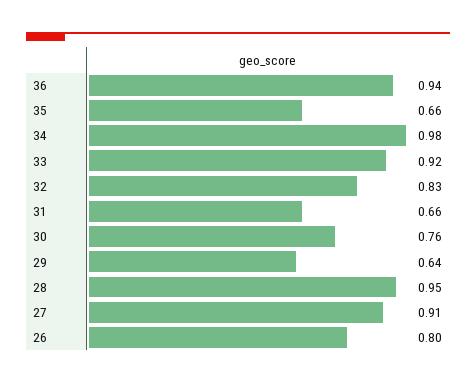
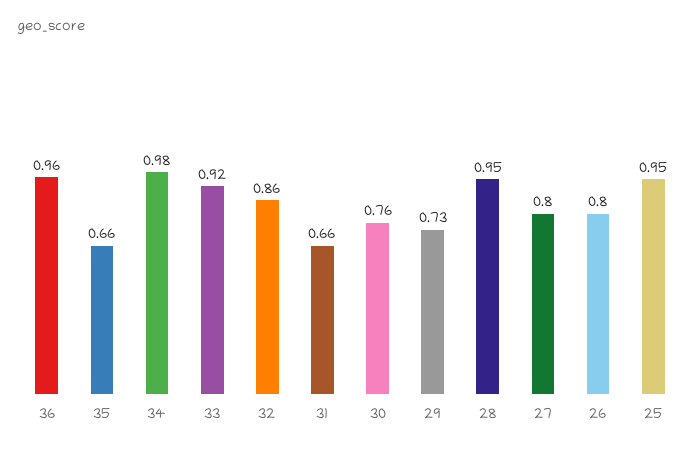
  {
-   "36": 0.94,
+   "36": 0.96,
    "35": 0.66,
    "34": 0.98,
    "33": 0.92,
-   "32": 0.83,
+   "32": 0.86,
    "31": 0.66,
    "30": 0.76,
-   "29": 0.64,
+   "29": 0.73,
    "28": 0.95,
-   "27": 0.91,
+   "27": 0.8,
-   "26": 0.8
+   "26": 0.8,
+   "25": 0.95
  }

